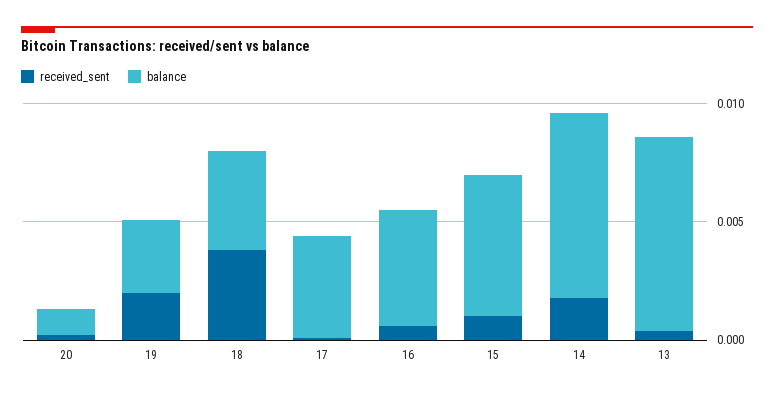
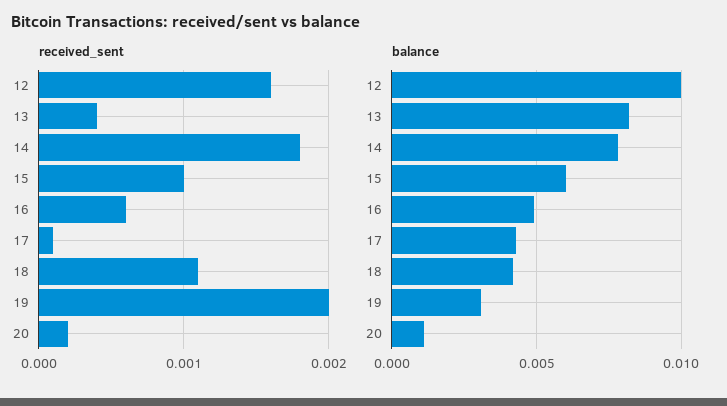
  {
    "received_sent": {
      "20": 0.0002,
      "19": 0.002,
-     "18": 0.004,
+     "18": 0.0011,
      "17": 0.0001,
      "16": 0.0006,
      "15": 0.001,
      "14": 0.0018,
-     "13": 0.0004
+     "13": 0.0004,
+     "12": 0.0016
    },
    "balance": {
      "20": 0.001,
      "19": 0.003,
      "18": 0.004,
      "17": 0.0045,
      "16": 0.005,
      "15": 0.006,
      "14": 0.008,
-     "13": 0.008
+     "13": 0.008,
+     "12": 0.01
    }
  }

